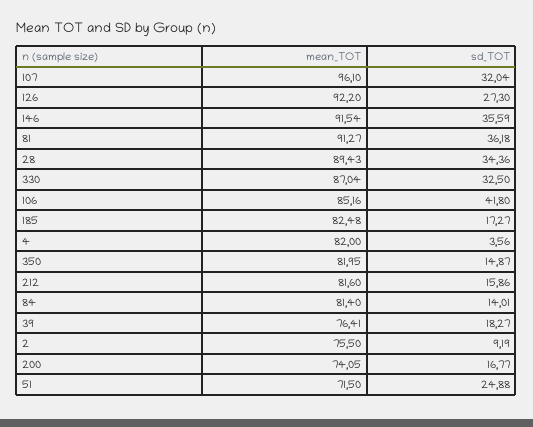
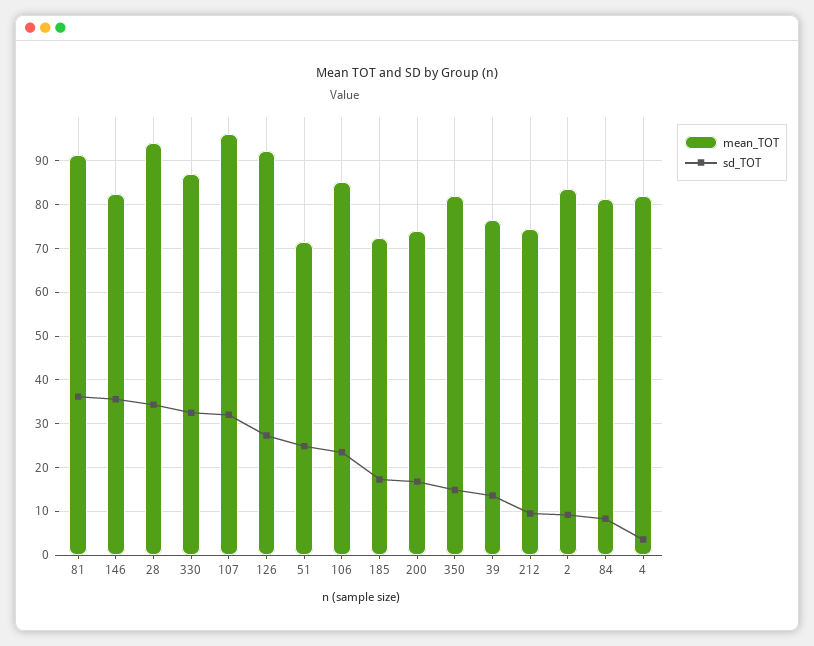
  {
    "mean_TOT": {
      "107": 96.1,
      "126": 92.2,
-     "146": 91.54,
+     "146": 82,
      "81": 91.27,
-     "28": 89.43,
+     "28": 94,
      "330": 87.04,
      "106": 85.16,
-     "185": 82.48,
+     "185": 72,
      "4": 82,
      "350": 81.95,
-     "212": 81.6,
+     "212": 74,
      "84": 81.4,
      "39": 76.41,
-     "2": 75.5,
+     "2": 84,
      "200": 74.05,
      "51": 71.5
    },
    "sd_TOT": {
      "107": 32.04,
      "126": 27.3,
      "146": 35.59,
      "81": 36.18,
      "28": 34.36,
      "330": 32.5,
-     "106": 41.8,
+     "106": 24,
      "185": 17.27,
      "4": 3.56,
      "350": 14.87,
-     "212": 15.86,
+     "212": 10,
-     "84": 14.01,
+     "84": 8,
-     "39": 18.27,
+     "39": 14,
      "2": 9.19,
      "200": 16.77,
      "51": 24.88
    }
  }

